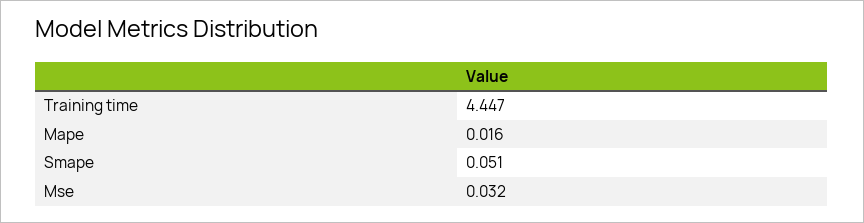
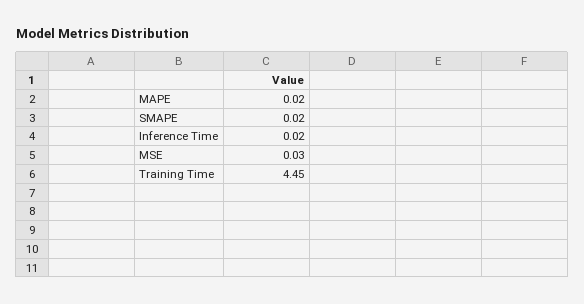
  {
    "Training time": 4.447,
    "Mape": 0.016,
-   "Smape": 0.051,
+   "Smape": 0.02,
-   "Mse": 0.032
+   "Mse": 0.032,
+   "Inference Time": 0.02
  }

